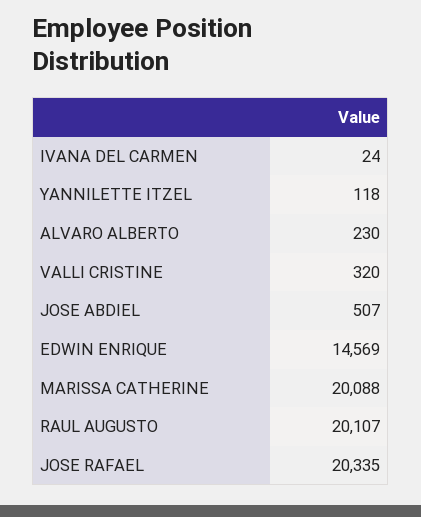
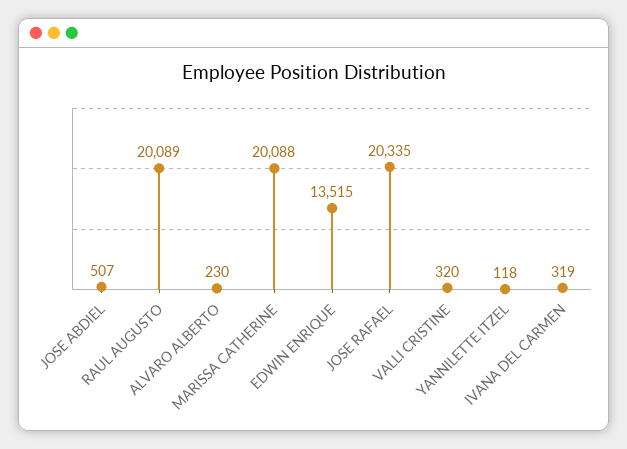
  {
-   "IVANA DEL CARMEN": 24,
+   "IVANA DEL CARMEN": 319,
    "YANNILETTE ITZEL": 118,
    "ALVARO ALBERTO": 230,
    "VALLI CRISTINE": 320,
    "JOSE ABDIEL": 507,
-   "EDWIN ENRIQUE": 14569,
+   "EDWIN ENRIQUE": 13515,
    "MARISSA CATHERINE": 20088,
-   "RAUL AUGUSTO": 20107,
+   "RAUL AUGUSTO": 20089,
    "JOSE RAFAEL": 20335
  }

